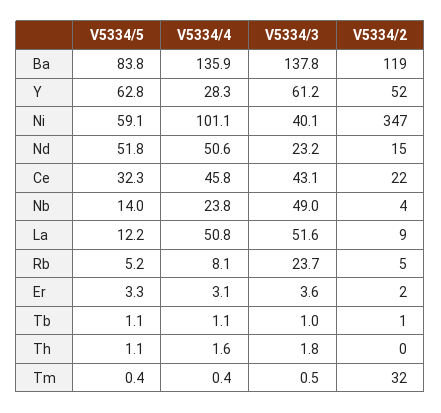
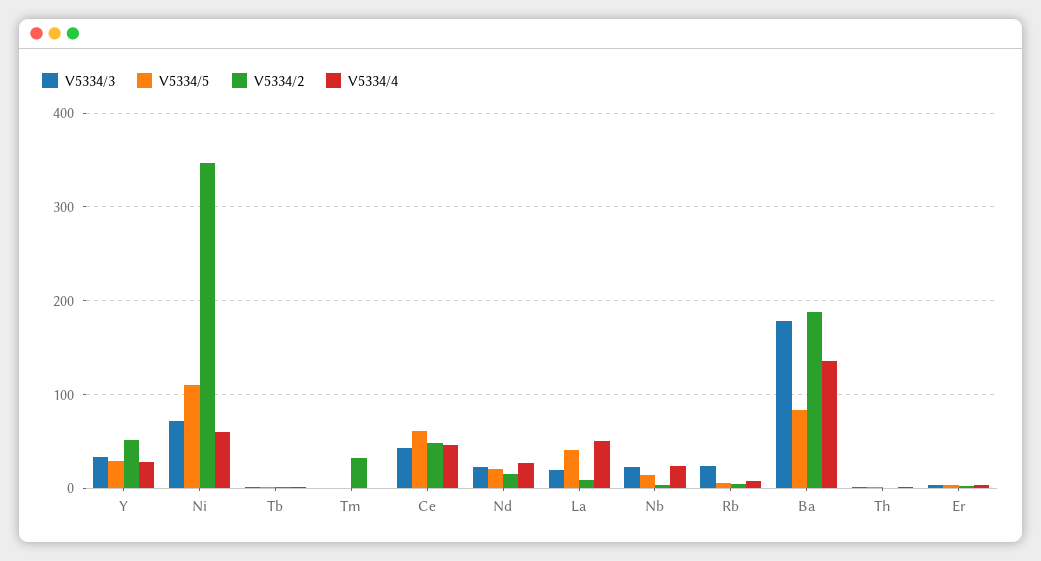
  {
    "V5334/5": {
      "Ba": 83.8,
-     "Y": 62.8,
+     "Y": 30,
-     "Ni": 59.1,
+     "Ni": 110,
-     "Nd": 51.8,
+     "Nd": 20,
-     "Ce": 32.3,
+     "Ce": 60,
      "Nb": 14,
-     "La": 12.2,
+     "La": 40,
      "Rb": 5.2,
      "Er": 3.3,
      "Tb": 1.1,
      "Th": 1.1,
      "Tm": 0.4
    },
    "V5334/4": {
      "Ba": 135.9,
      "Y": 28.3,
-     "Ni": 101.1,
+     "Ni": 60,
-     "Nd": 50.6,
+     "Nd": 30,
      "Ce": 45.8,
      "Nb": 23.8,
      "La": 50.8,
      "Rb": 8.1,
      "Er": 3.1,
      "Tb": 1.1,
      "Th": 1.6,
      "Tm": 0.4
    },
    "V5334/3": {
-     "Ba": 137.8,
+     "Ba": 180,
-     "Y": 61.2,
+     "Y": 30,
-     "Ni": 40.1,
+     "Ni": 70,
      "Nd": 23.2,
      "Ce": 43.1,
-     "Nb": 49,
+     "Nb": 20,
-     "La": 51.6,
+     "La": 20,
      "Rb": 23.7,
      "Er": 3.6,
      "Tb": 1,
      "Th": 1.8,
      "Tm": 0.5
    },
    "V5334/2": {
-     "Ba": 119,
+     "Ba": 190,
      "Y": 52,
      "Ni": 347,
      "Nd": 15,
-     "Ce": 22,
+     "Ce": 50,
      "Nb": 4,
      "La": 9,
      "Rb": 5,
      "Er": 2,
      "Tb": 1,
      "Th": 0,
      "Tm": 32
    }
  }

